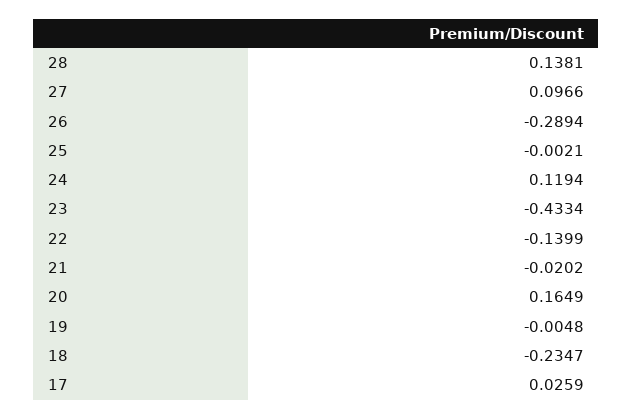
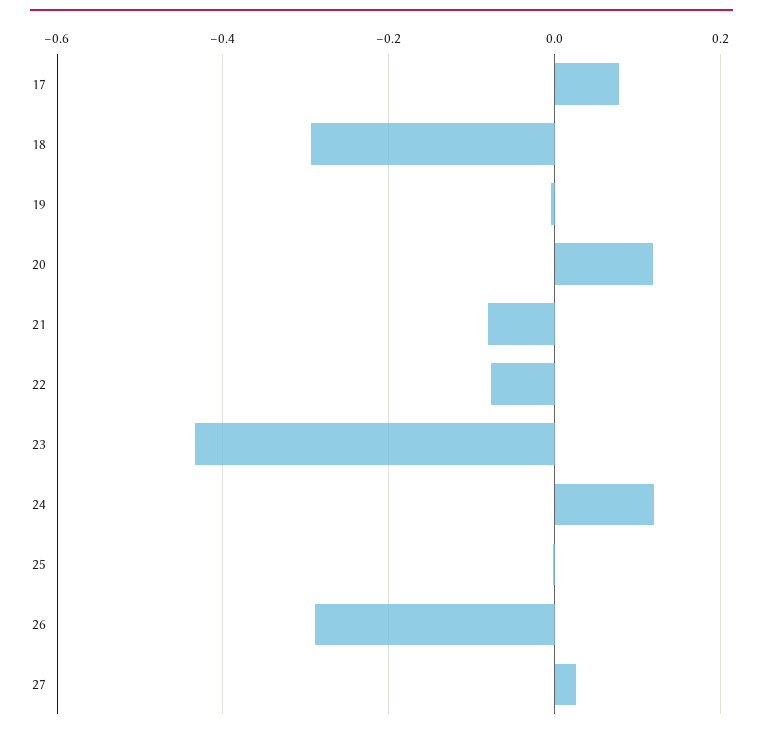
  {
-   "28": 0.1381,
-   "27": 0.0966,
+   "27": 0.02,
    "26": -0.2894,
    "25": -0.0021,
    "24": 0.1194,
    "23": -0.4334,
-   "22": -0.1399,
+   "22": -0.08,
-   "21": -0.0202,
+   "21": -0.08,
-   "20": 0.1649,
+   "20": 0.12,
    "19": -0.0048,
-   "18": -0.2347,
+   "18": -0.3,
-   "17": 0.0259
+   "17": 0.08
  }

